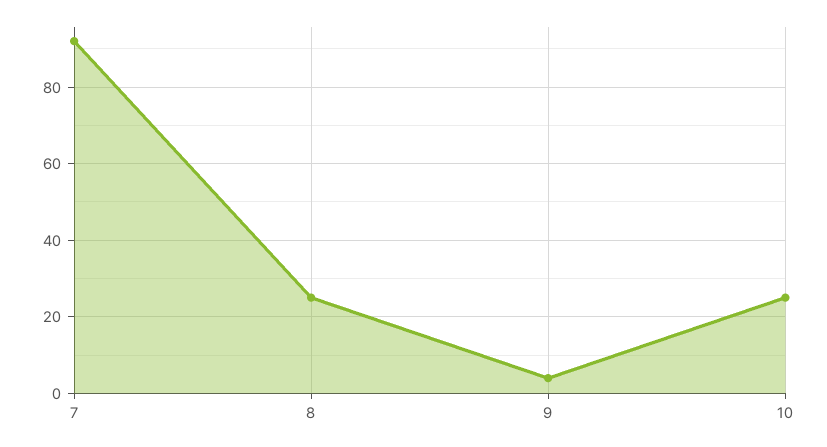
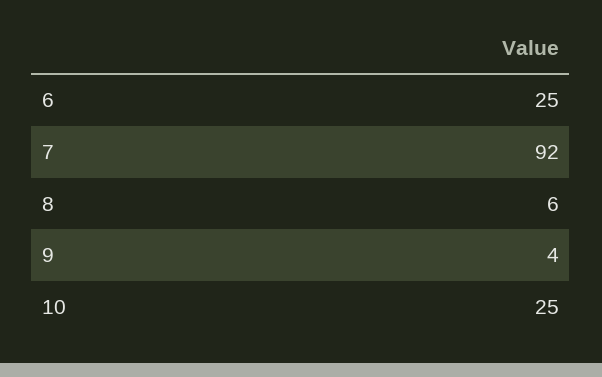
  {
    "7": 92,
-   "8": 25,
+   "8": 6,
    "9": 4,
-   "10": 25
+   "10": 25,
+   "6": 25
  }

